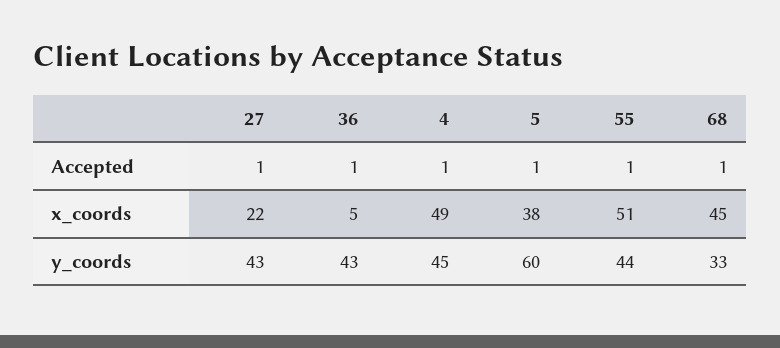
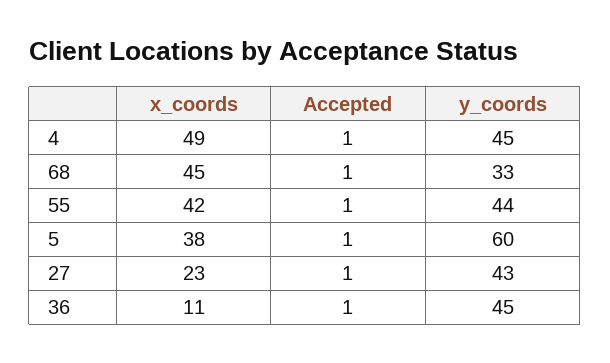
  {
    "27": {
      "Accepted": 1,
-     "x_coords": 22,
+     "x_coords": 23,
      "y_coords": 43
    },
    "36": {
      "Accepted": 1,
-     "x_coords": 5,
+     "x_coords": 11,
-     "y_coords": 43
+     "y_coords": 45
    },
    "4": {
      "Accepted": 1,
      "x_coords": 49,
      "y_coords": 45
    },
    "5": {
      "Accepted": 1,
      "x_coords": 38,
      "y_coords": 60
    },
    "55": {
      "Accepted": 1,
-     "x_coords": 51,
+     "x_coords": 42,
      "y_coords": 44
    },
    "68": {
      "Accepted": 1,
      "x_coords": 45,
      "y_coords": 33
    }
  }

